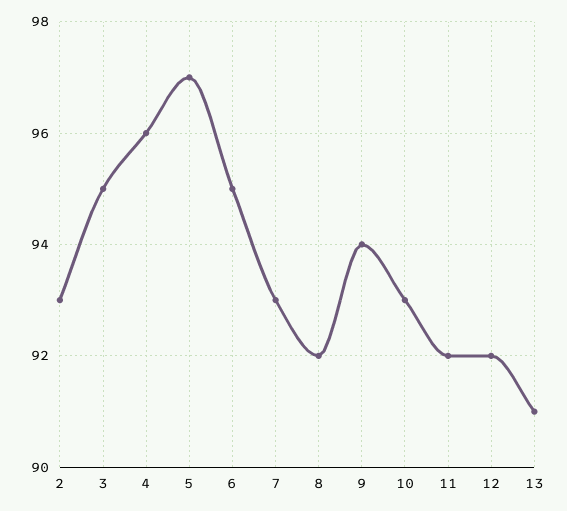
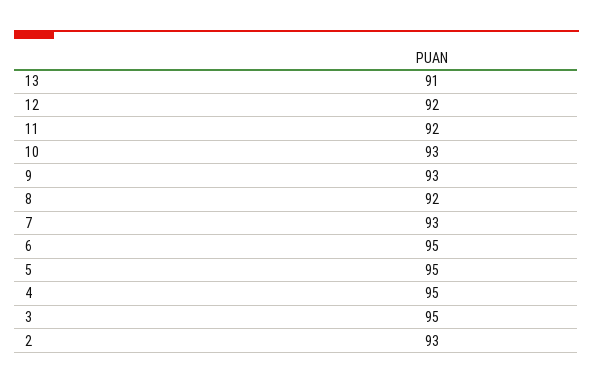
  {
    "2": 93,
    "3": 95,
-   "4": 96,
+   "4": 95,
-   "5": 97,
+   "5": 95,
    "6": 95,
    "7": 93,
    "8": 92,
-   "9": 94,
+   "9": 93,
    "10": 93,
    "11": 92,
    "12": 92,
    "13": 91
  }

